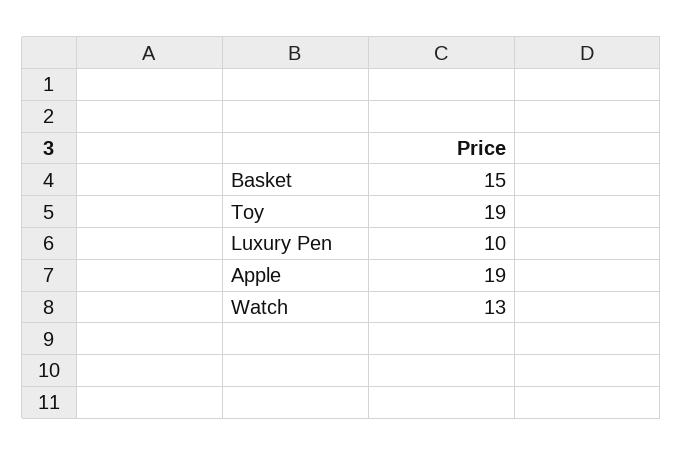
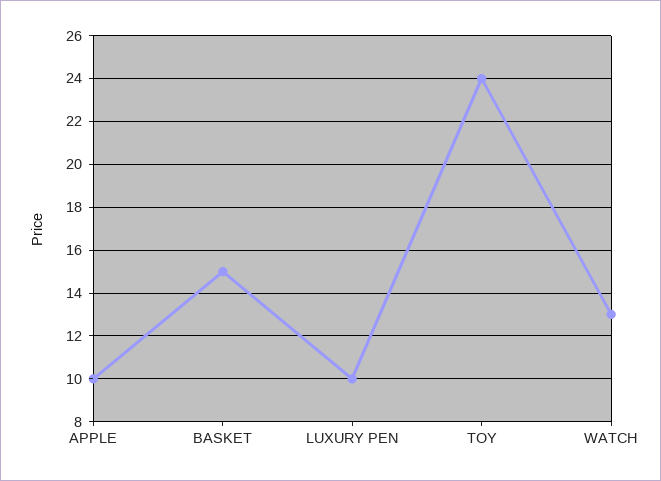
  {
    "Basket": 15,
-   "Toy": 19,
+   "Toy": 24,
    "Luxury Pen": 10,
-   "Apple": 19,
+   "Apple": 10,
    "Watch": 13
  }

